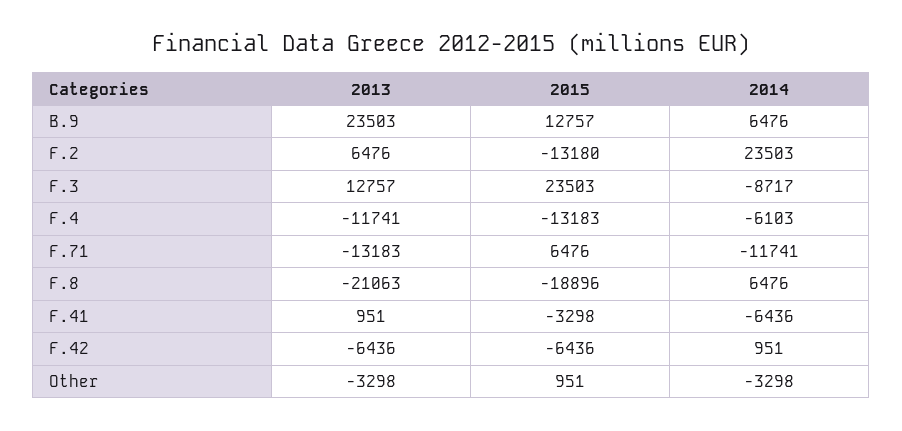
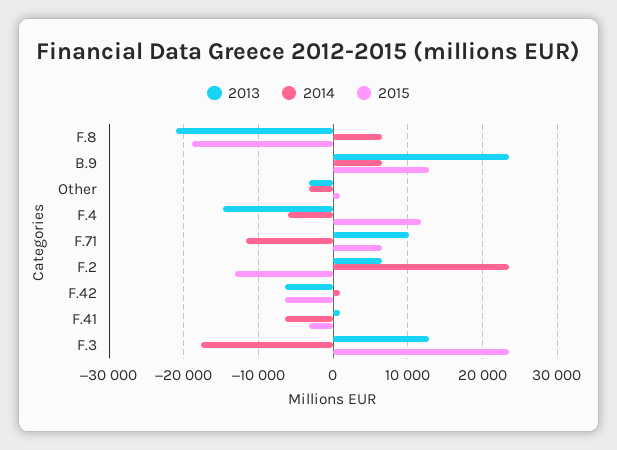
  {
    "2013": {
      "B.9": 23503,
      "F.2": 6476,
      "F.3": 12757,
-     "F.4": -11741,
+     "F.4": -15000,
-     "F.71": -13183,
+     "F.71": 10000,
      "F.8": -21063,
      "F.41": 951,
      "F.42": -6436,
      "Other": -3298
    },
    "2015": {
      "B.9": 12757,
      "F.2": -13180,
      "F.3": 23503,
-     "F.4": -13183,
+     "F.4": 12000,
      "F.71": 6476,
      "F.8": -18896,
      "F.41": -3298,
      "F.42": -6436,
      "Other": 951
    },
    "2014": {
      "B.9": 6476,
      "F.2": 23503,
-     "F.3": -8717,
+     "F.3": -18000,
      "F.4": -6103,
      "F.71": -11741,
      "F.8": 6476,
      "F.41": -6436,
      "F.42": 951,
      "Other": -3298
    }
  }

